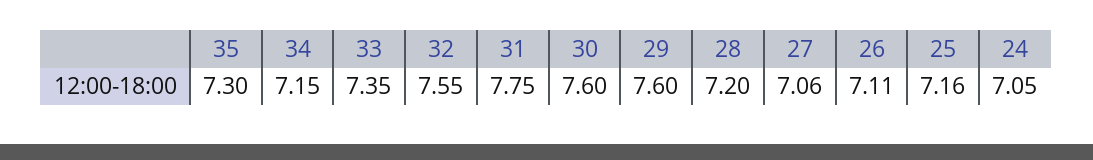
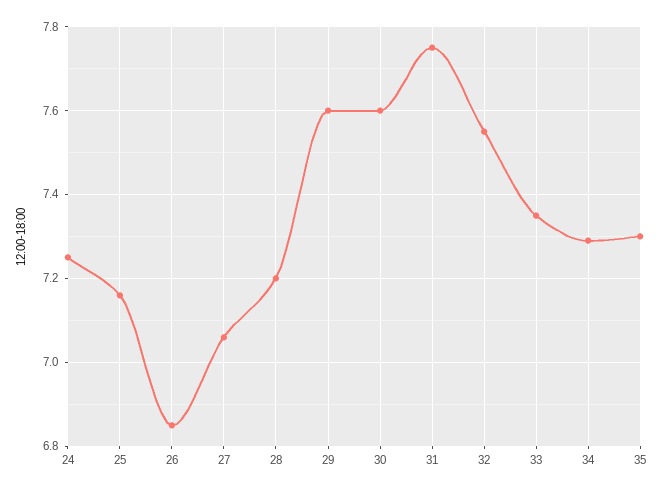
  {
    "35": 7.3,
-   "34": 7.15,
+   "34": 7.3,
    "33": 7.35,
    "32": 7.55,
    "31": 7.75,
    "30": 7.6,
    "29": 7.6,
    "28": 7.2,
    "27": 7.06,
-   "26": 7.11,
+   "26": 6.85,
    "25": 7.16,
-   "24": 7.05
+   "24": 7.25
  }

